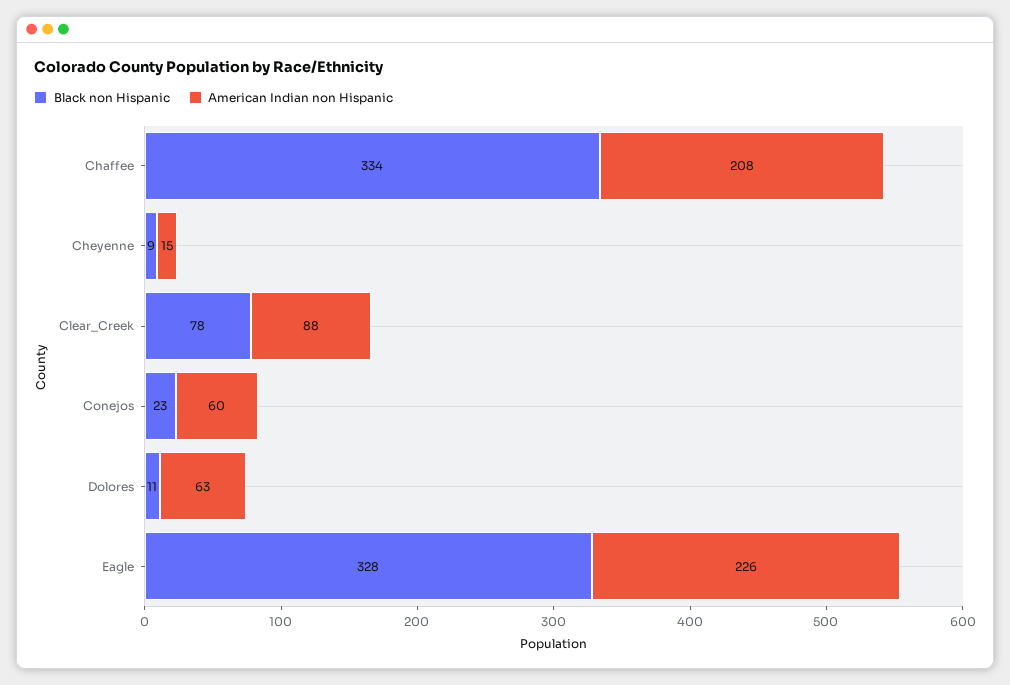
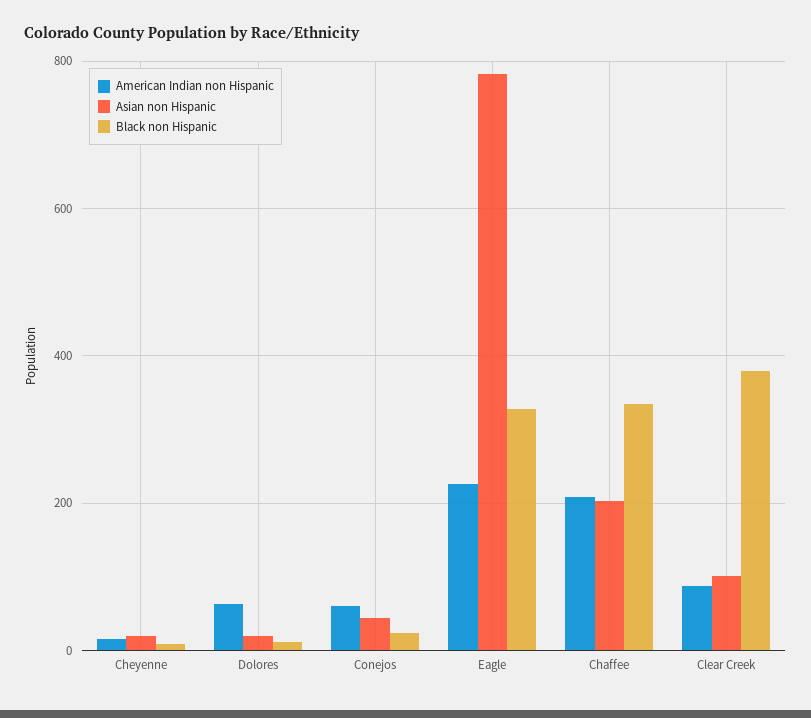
  {
    "Black non Hispanic": {
      "Chaffee": 334,
      "Cheyenne": 9,
-     "Clear_Creek": 78,
+     "Clear_Creek": 380,
      "Conejos": 23,
      "Dolores": 11,
      "Eagle": 328
    },
    "American Indian non Hispanic": {
      "Chaffee": 208,
      "Cheyenne": 15,
      "Clear_Creek": 88,
      "Conejos": 60,
      "Dolores": 63,
      "Eagle": 226
-   }
+   },
+   "Asian non Hispanic": {
+     "Cheyenne": 20,
+     "Dolores": 20,
+     "Conejos": 40,
+     "Eagle": 780,
+     "Chaffee": 200,
+     "Clear_Creek": 100
+   }
  }

